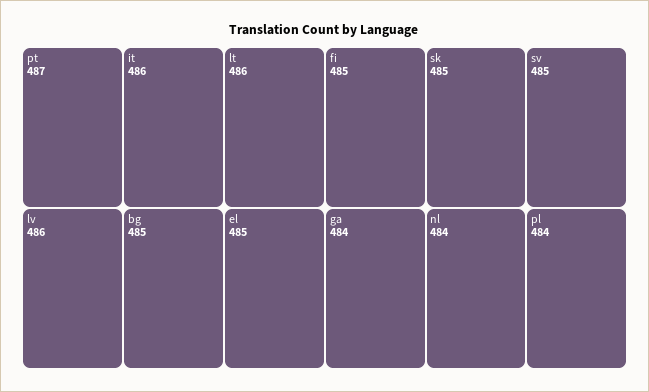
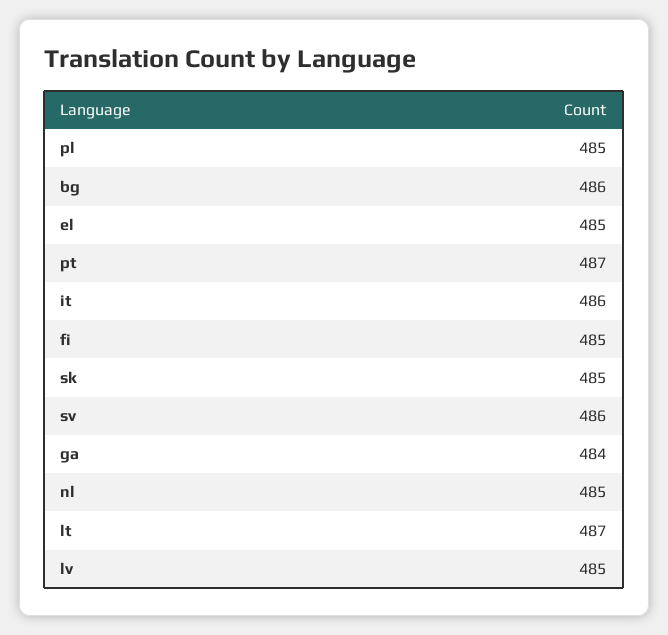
  {
    "pt": 487,
    "it": 486,
-   "lt": 486,
+   "lt": 487,
-   "lv": 486,
+   "lv": 485,
-   "bg": 485,
+   "bg": 486,
    "el": 485,
    "fi": 485,
    "sk": 485,
-   "sv": 485,
+   "sv": 486,
    "ga": 484,
-   "nl": 484,
+   "nl": 485,
-   "pl": 484
+   "pl": 485
  }

